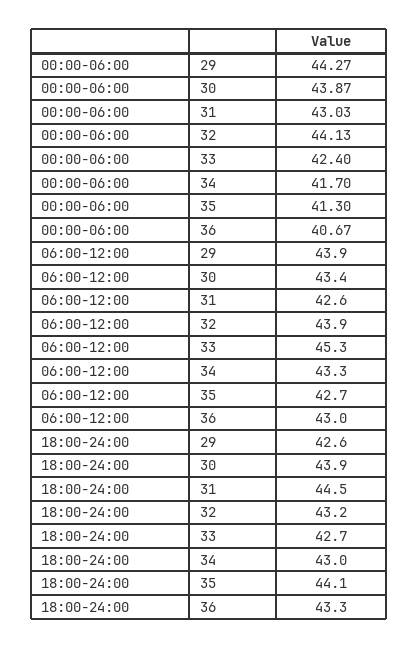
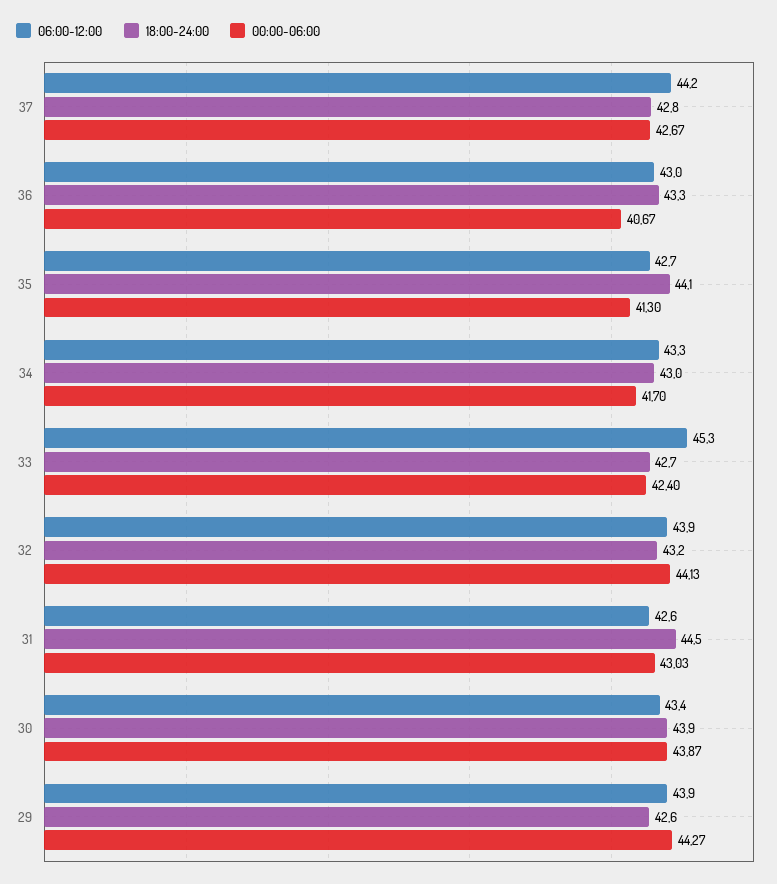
  {
    "00:00-06:00": {
      "29": 44.27,
      "30": 43.87,
      "31": 43.03,
      "32": 44.13,
      "33": 42.4,
      "34": 41.7,
      "35": 41.3,
-     "36": 40.67
+     "36": 40.67,
+     "37": 42.67
    },
    "06:00-12:00": {
      "29": 43.9,
      "30": 43.4,
      "31": 42.6,
      "32": 43.9,
      "33": 45.3,
      "34": 43.3,
      "35": 42.7,
-     "36": 43
+     "36": 43,
+     "37": 44.2
    },
    "18:00-24:00": {
      "29": 42.6,
      "30": 43.9,
      "31": 44.5,
      "32": 43.2,
      "33": 42.7,
      "34": 43,
      "35": 44.1,
-     "36": 43.3
+     "36": 43.3,
+     "37": 42.8
    }
  }

